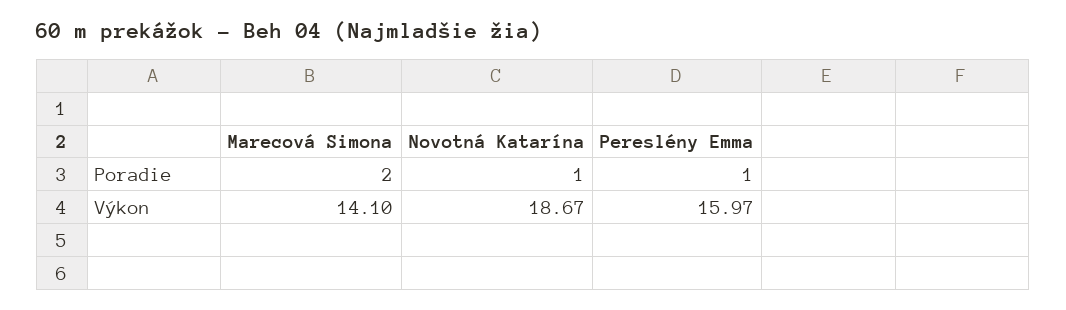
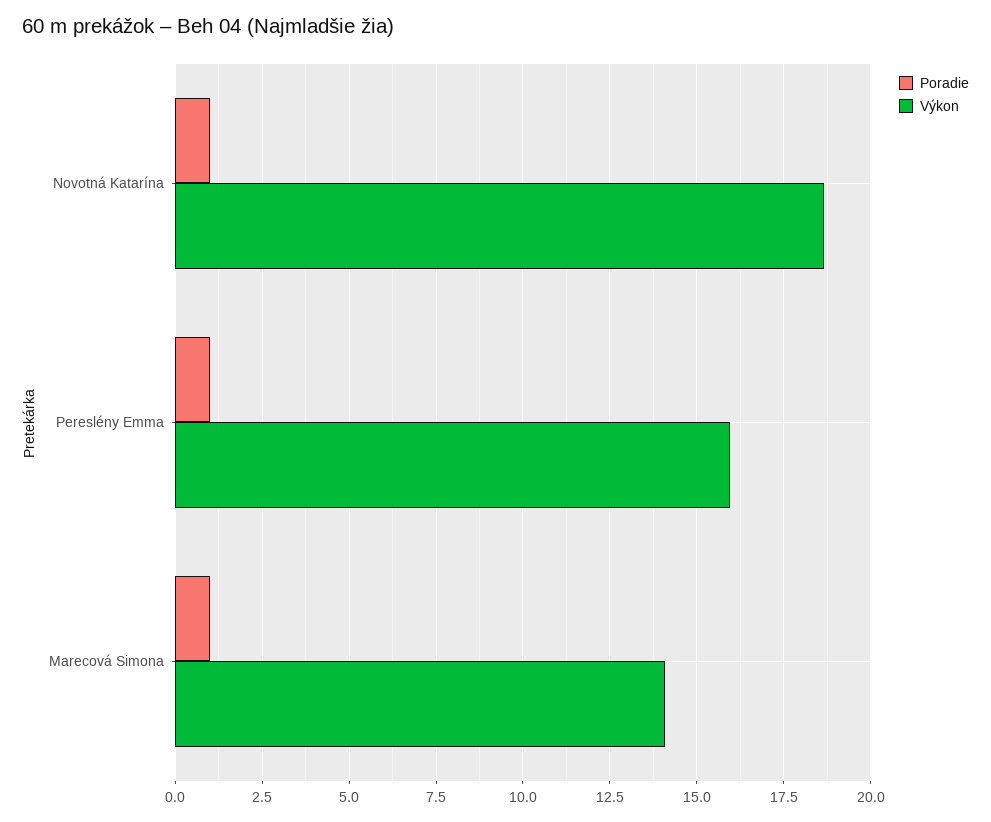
  {
    "Poradie": {
-     "Marecová Simona": 2,
+     "Marecová Simona": 1,
      "Novotná Katarína": 1,
      "Pereslény Emma": 1
    },
    "Výkon": {
      "Marecová Simona": 14.1,
      "Novotná Katarína": 18.67,
      "Pereslény Emma": 15.97
    }
  }

